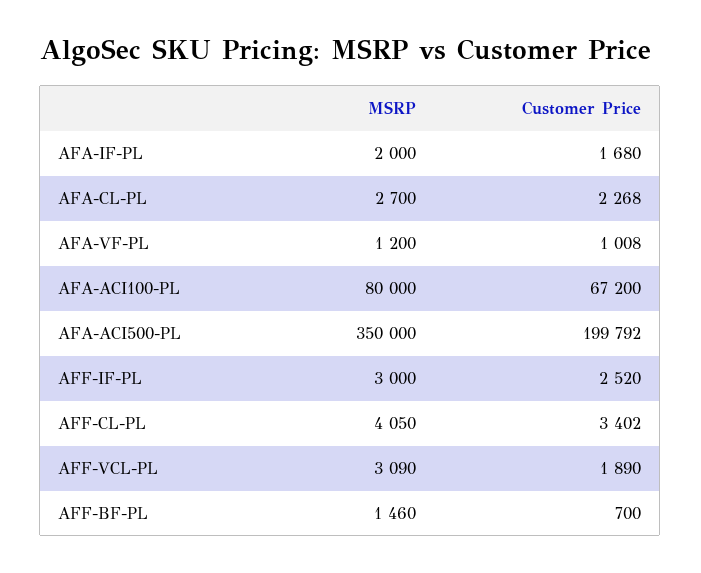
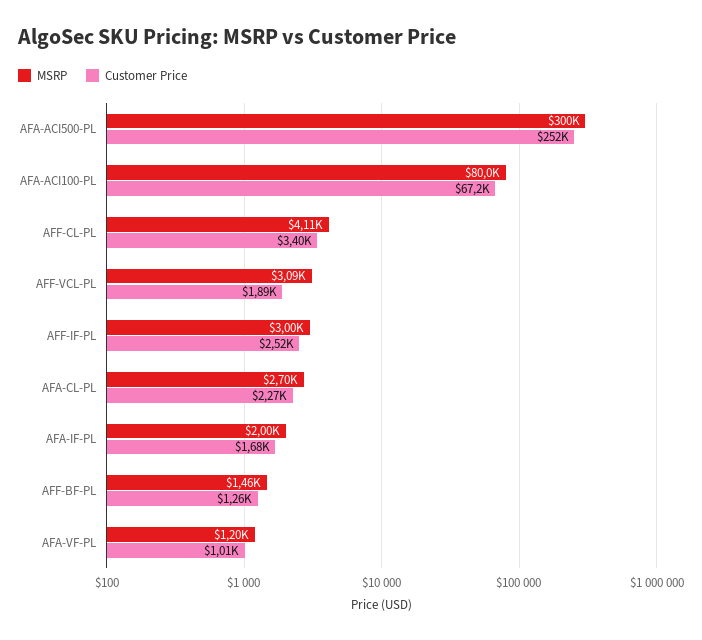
  {
    "MSRP": {
      "AFA-IF-PL": 2000,
      "AFA-CL-PL": 2700,
      "AFA-VF-PL": 1200,
      "AFA-ACI100-PL": 80000,
-     "AFA-ACI500-PL": 350000,
+     "AFA-ACI500-PL": 300000,
      "AFF-IF-PL": 3000,
-     "AFF-CL-PL": 4050,
+     "AFF-CL-PL": 4110,
      "AFF-VCL-PL": 3090,
      "AFF-BF-PL": 1460
    },
    "Customer Price": {
      "AFA-IF-PL": 1680,
      "AFA-CL-PL": 2268,
      "AFA-VF-PL": 1008,
      "AFA-ACI100-PL": 67200,
-     "AFA-ACI500-PL": 199792,
+     "AFA-ACI500-PL": 252000,
      "AFF-IF-PL": 2520,
      "AFF-CL-PL": 3402,
      "AFF-VCL-PL": 1890,
-     "AFF-BF-PL": 700
+     "AFF-BF-PL": 1260
    }
  }

